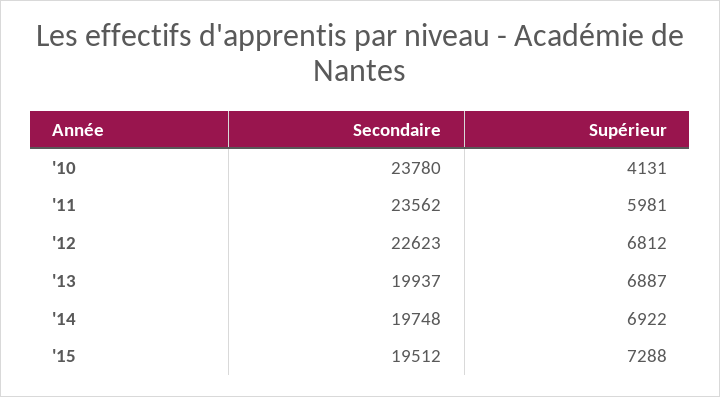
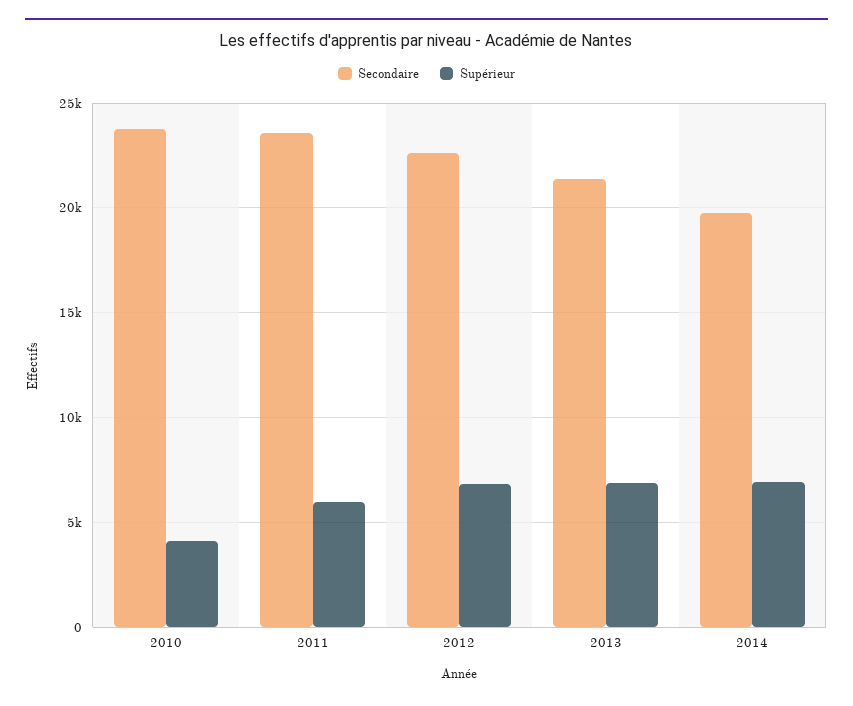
  {
    "Secondaire": {
      "'10": 23780,
      "'11": 23562,
      "'12": 22623,
-     "'13": 19937,
+     "'13": 21500,
-     "'14": 19748,
+     "'14": 19748
-     "'15": 19512
    },
    "Supérieur": {
      "'10": 4131,
      "'11": 5981,
      "'12": 6812,
      "'13": 6887,
-     "'14": 6922,
+     "'14": 6922
-     "'15": 7288
    }
  }

